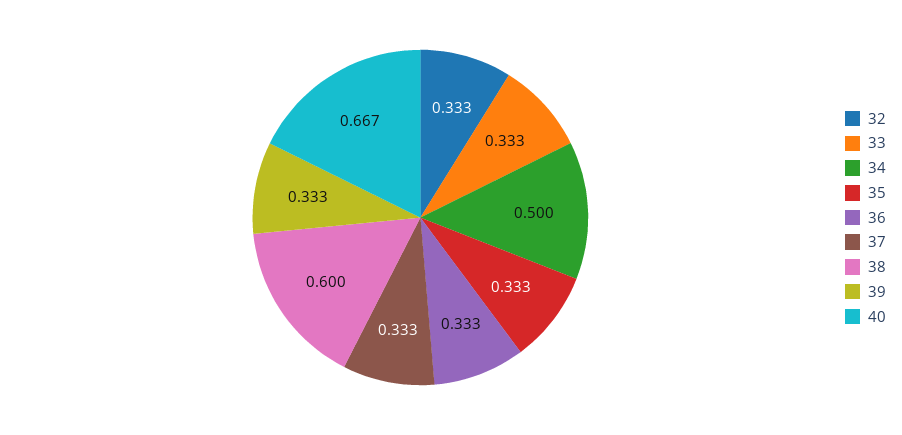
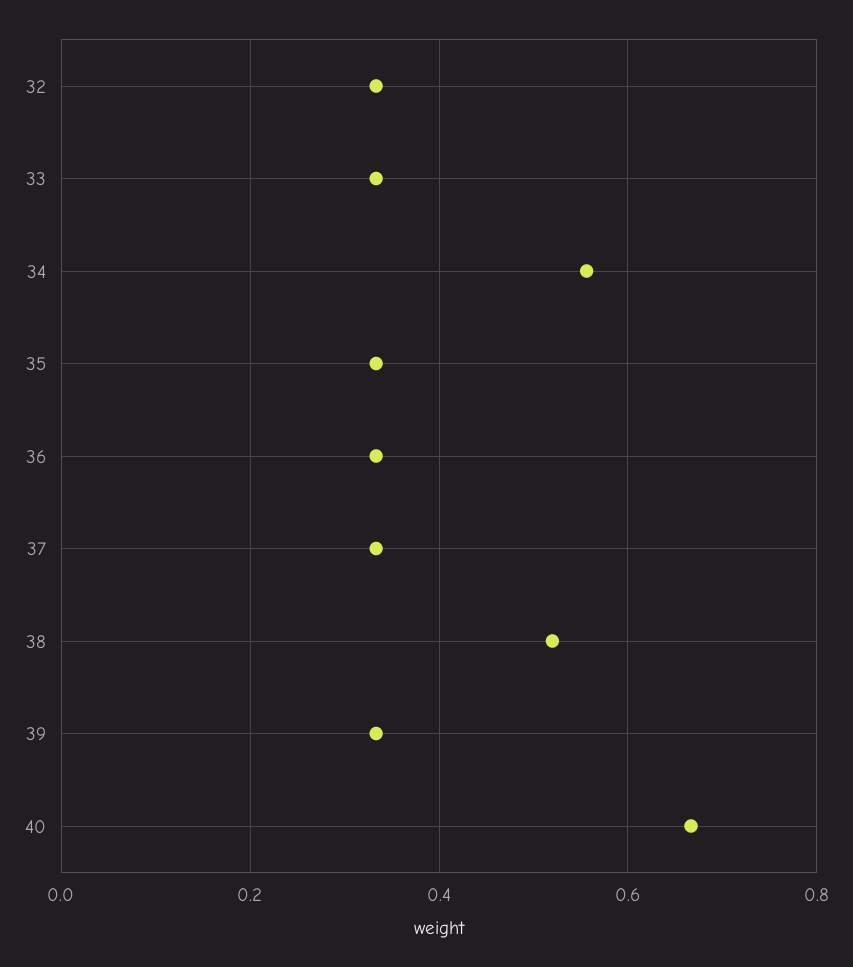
  {
    "32": 0.333,
    "33": 0.333,
-   "34": 0.5,
+   "34": 0.56,
    "35": 0.333,
    "36": 0.333,
    "37": 0.333,
-   "38": 0.6,
+   "38": 0.52,
    "39": 0.333,
    "40": 0.667
  }

